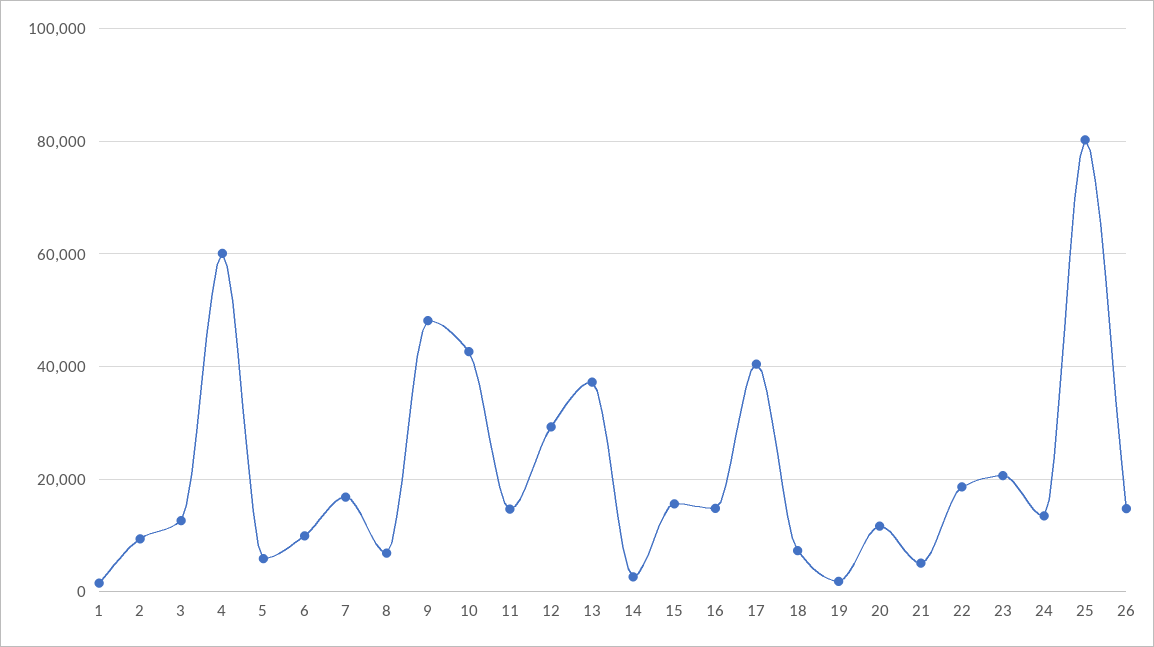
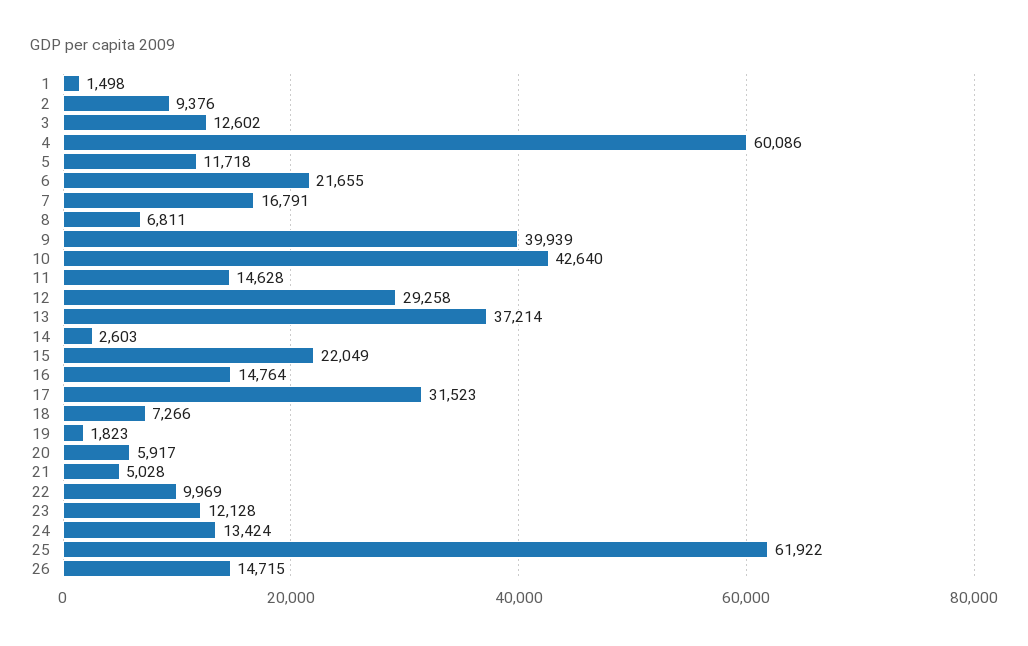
  {
    "1": 1498,
    "2": 9376,
    "3": 12602,
    "4": 60086,
-   "5": 6000,
+   "5": 11718,
-   "6": 10000,
+   "6": 21655,
    "7": 16791,
    "8": 6811,
-   "9": 48000,
+   "9": 39939,
    "10": 42640,
    "11": 14628,
    "12": 29258,
    "13": 37214,
    "14": 2603,
-   "15": 16000,
+   "15": 22049,
    "16": 14764,
-   "17": 40000,
+   "17": 31523,
    "18": 7266,
    "19": 1823,
-   "20": 12000,
+   "20": 5917,
    "21": 5028,
-   "22": 18000,
+   "22": 9969,
-   "23": 20000,
+   "23": 12128,
    "24": 13424,
-   "25": 80000,
+   "25": 61922,
    "26": 14715
  }

